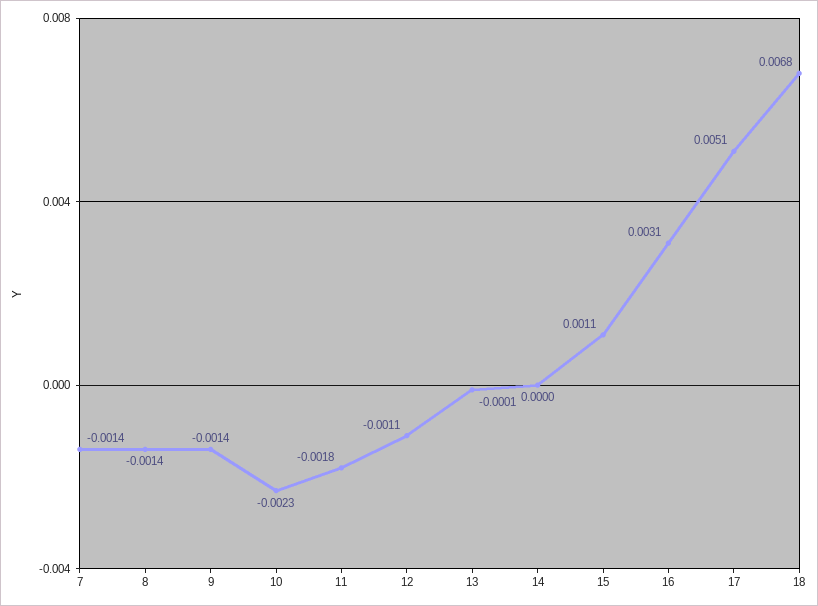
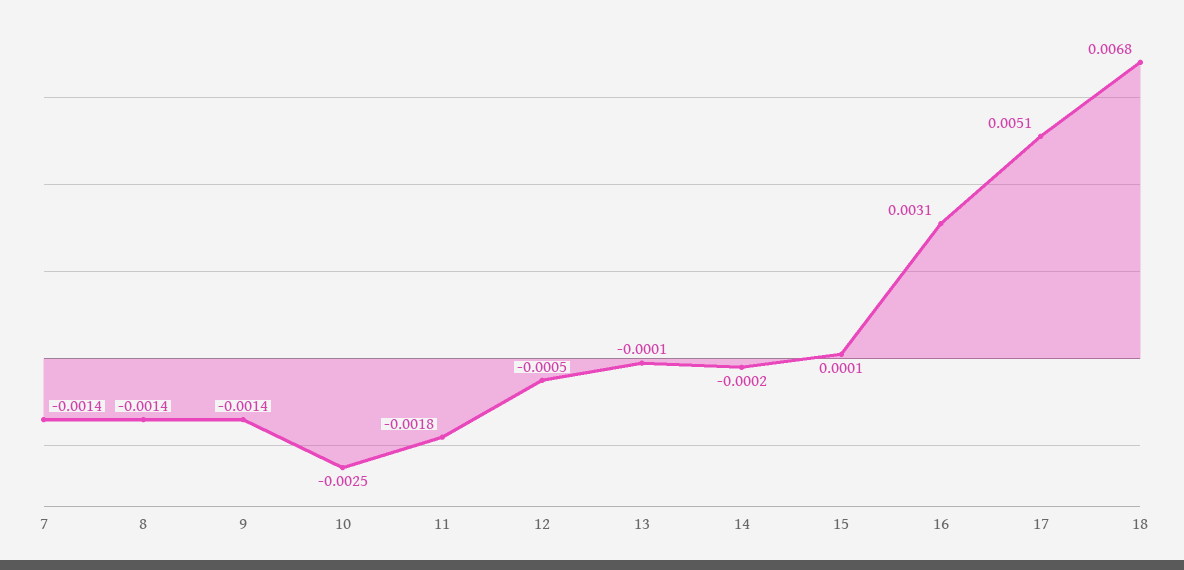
  {
    "7": -0.0014,
    "8": -0.0014,
    "9": -0.0014,
-   "10": -0.0023,
+   "10": -0.0025,
    "11": -0.0018,
-   "12": -0.0011,
+   "12": -0.0005,
    "13": -0.0001,
-   "14": 0,
+   "14": -0.0002,
-   "15": 0.0011,
+   "15": 0.0001,
    "16": 0.0031,
    "17": 0.0051,
    "18": 0.0068
  }

